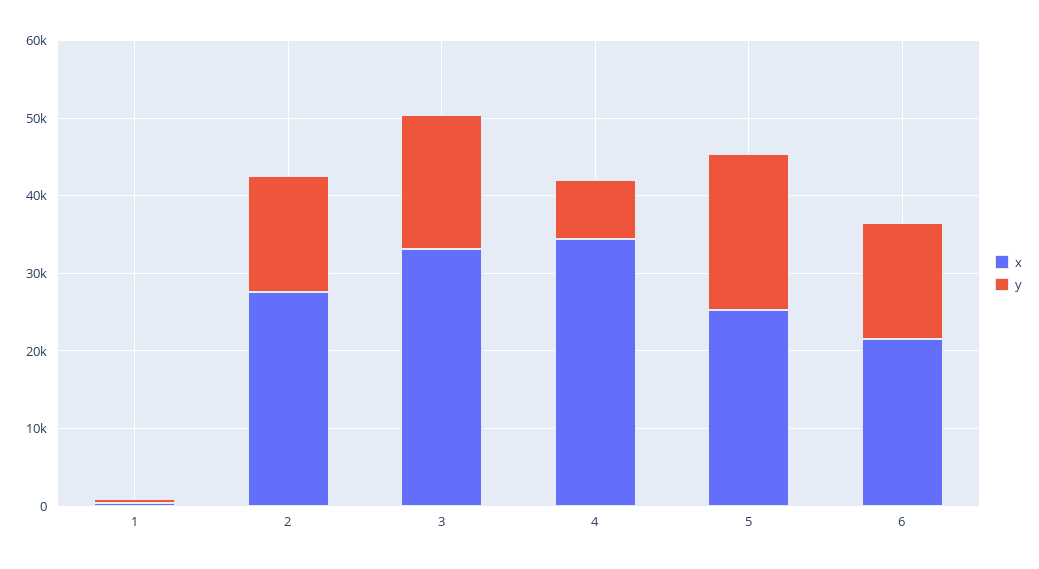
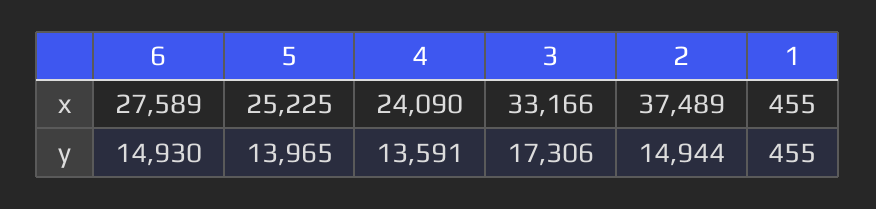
  {
    "x": {
      "1": 455,
-     "2": 28000,
+     "2": 37489,
      "3": 33166,
-     "4": 34000,
+     "4": 24090,
      "5": 25225,
-     "6": 22000
+     "6": 27589
    },
    "y": {
      "1": 455,
      "2": 14944,
      "3": 17306,
-     "4": 8000,
+     "4": 13591,
-     "5": 20000,
+     "5": 13965,
      "6": 14930
    }
  }

